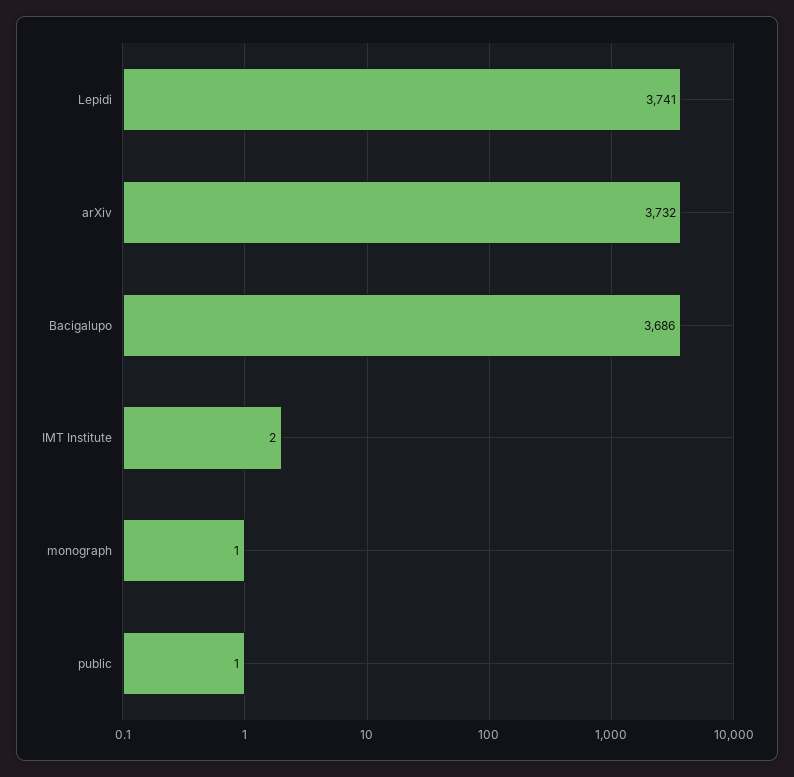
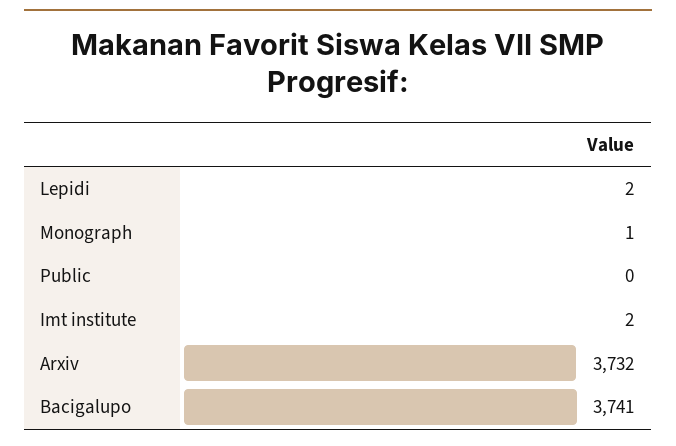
  {
-   "Lepidi": 3741,
+   "Lepidi": 2,
    "arXiv": 3732,
-   "Bacigalupo": 3686,
+   "Bacigalupo": 3741,
    "IMT Institute": 2,
    "monograph": 1,
-   "public": 1
+   "public": 0
  }

